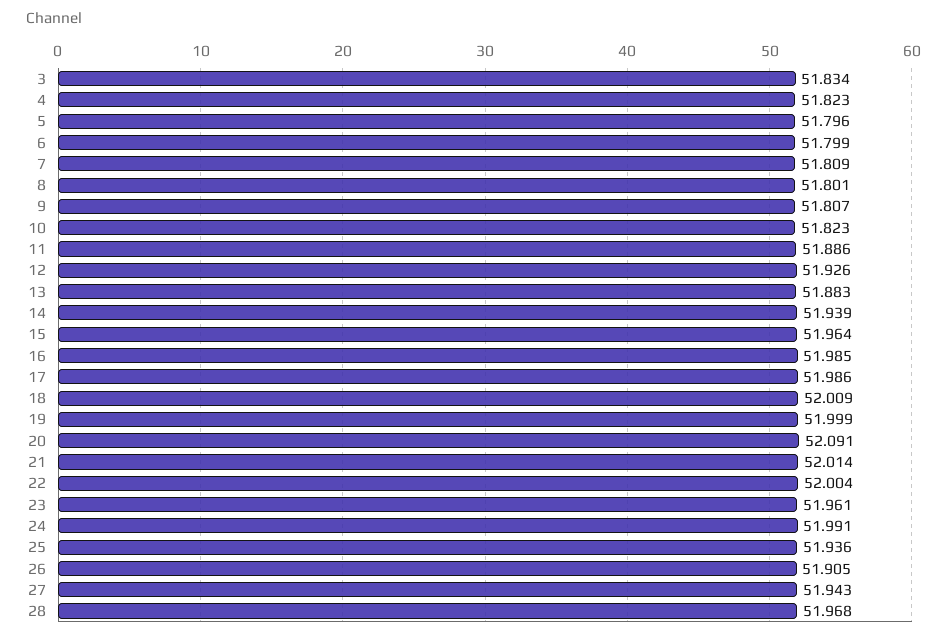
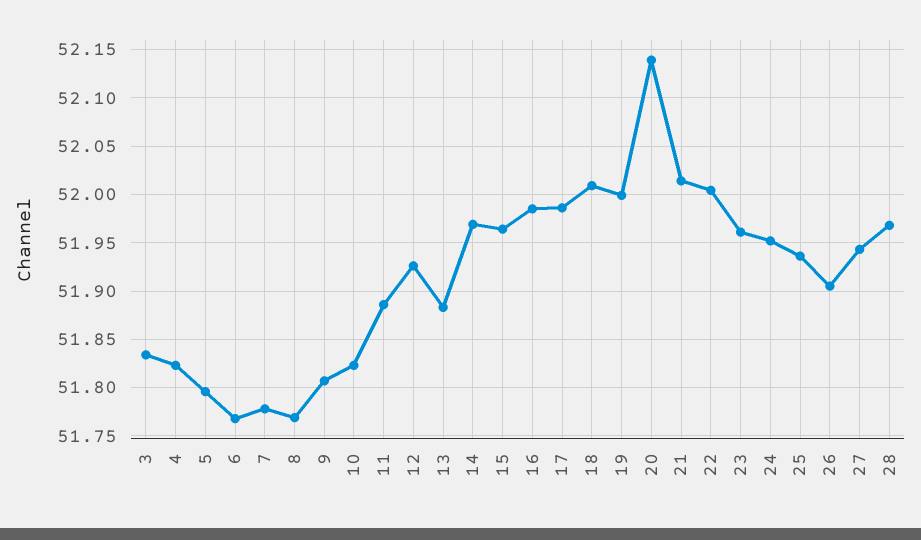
  {
    "3": 51.834,
    "4": 51.823,
    "5": 51.796,
-   "6": 51.799,
+   "6": 51.77,
-   "7": 51.809,
+   "7": 51.78,
-   "8": 51.801,
+   "8": 51.77,
    "9": 51.807,
    "10": 51.823,
    "11": 51.886,
    "12": 51.926,
    "13": 51.883,
-   "14": 51.939,
+   "14": 51.97,
    "15": 51.964,
    "16": 51.985,
    "17": 51.986,
    "18": 52.009,
    "19": 51.999,
-   "20": 52.091,
+   "20": 52.14,
    "21": 52.014,
    "22": 52.004,
    "23": 51.961,
-   "24": 51.991,
+   "24": 51.95,
    "25": 51.936,
    "26": 51.905,
    "27": 51.943,
    "28": 51.968
  }

